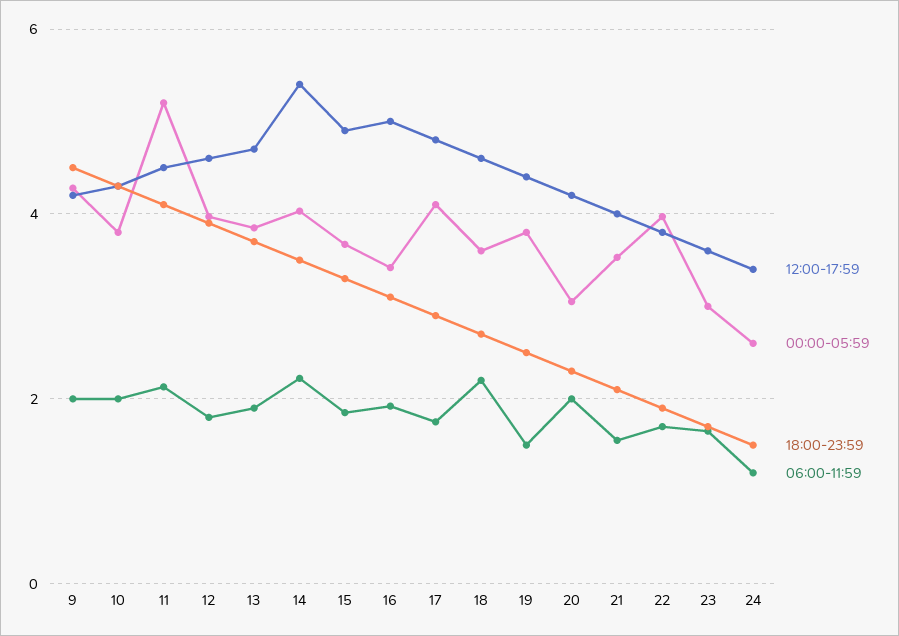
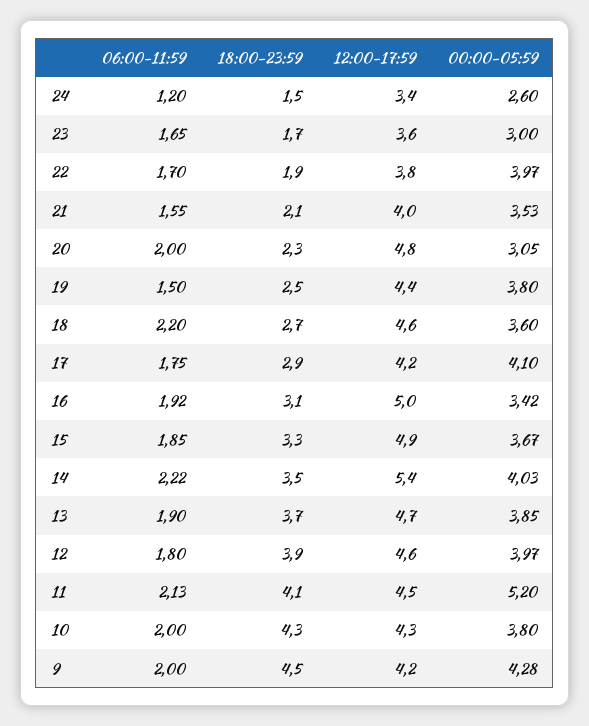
  {
    "12:00-17:59": {
      "9": 4.2,
      "10": 4.3,
      "11": 4.5,
      "12": 4.6,
      "13": 4.7,
      "14": 5.4,
      "15": 4.9,
      "16": 5,
-     "17": 4.8,
+     "17": 4.2,
      "18": 4.6,
      "19": 4.4,
-     "20": 4.2,
+     "20": 4.8,
      "21": 4,
      "22": 3.8,
      "23": 3.6,
      "24": 3.4
    },
    "00:00-05:59": {
      "9": 4.28,
      "10": 3.8,
      "11": 5.2,
      "12": 3.97,
      "13": 3.85,
      "14": 4.03,
      "15": 3.67,
      "16": 3.42,
      "17": 4.1,
      "18": 3.6,
      "19": 3.8,
      "20": 3.05,
      "21": 3.53,
      "22": 3.97,
      "23": 3,
      "24": 2.6
    },
    "18:00-23:59": {
      "9": 4.5,
      "10": 4.3,
      "11": 4.1,
      "12": 3.9,
      "13": 3.7,
      "14": 3.5,
      "15": 3.3,
      "16": 3.1,
      "17": 2.9,
      "18": 2.7,
      "19": 2.5,
      "20": 2.3,
      "21": 2.1,
      "22": 1.9,
      "23": 1.7,
      "24": 1.5
    },
    "06:00-11:59": {
      "9": 2,
      "10": 2,
      "11": 2.13,
      "12": 1.8,
      "13": 1.9,
      "14": 2.22,
      "15": 1.85,
      "16": 1.92,
      "17": 1.75,
      "18": 2.2,
      "19": 1.5,
      "20": 2,
      "21": 1.55,
      "22": 1.7,
      "23": 1.65,
      "24": 1.2
    }
  }

